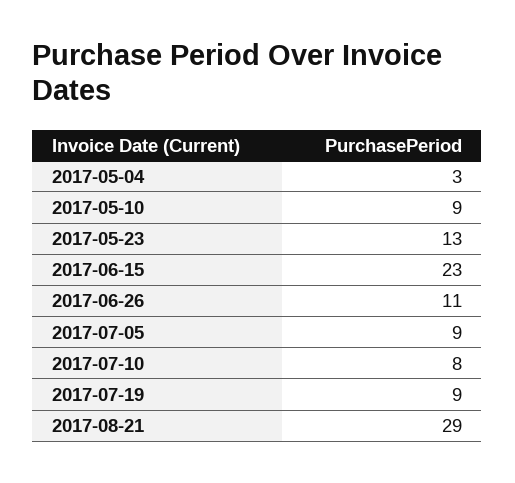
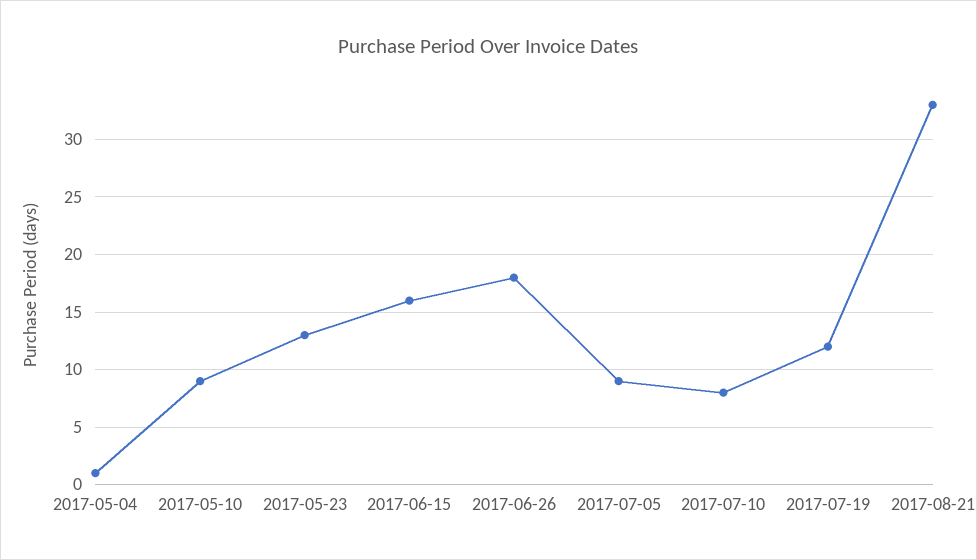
  {
-   "2017-05-04": 3,
+   "2017-05-04": 1,
    "2017-05-10": 9,
    "2017-05-23": 13,
-   "2017-06-15": 23,
+   "2017-06-15": 16,
-   "2017-06-26": 11,
+   "2017-06-26": 18,
    "2017-07-05": 9,
    "2017-07-10": 8,
-   "2017-07-19": 9,
+   "2017-07-19": 12,
-   "2017-08-21": 29
+   "2017-08-21": 33
  }

